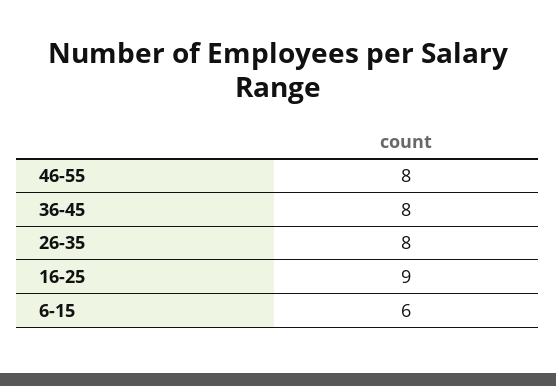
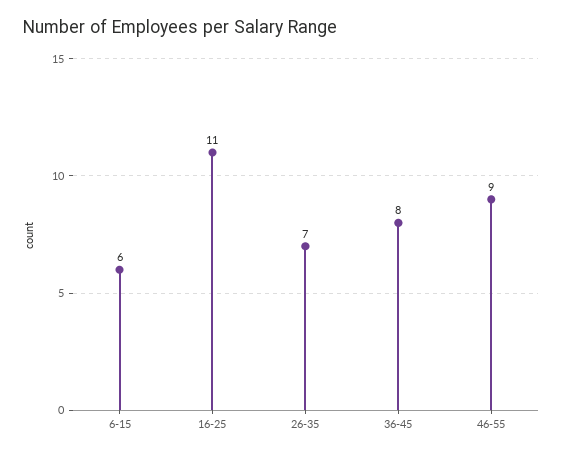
  {
-   "46-55": 8,
+   "46-55": 9,
    "36-45": 8,
-   "26-35": 8,
+   "26-35": 7,
-   "16-25": 9,
+   "16-25": 11,
    "6-15": 6
  }

